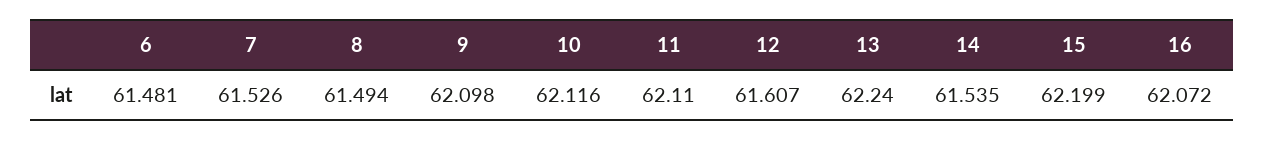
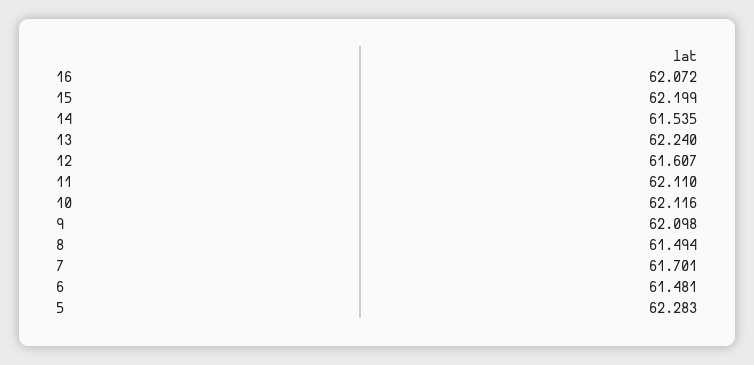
  {
    "6": 61.481,
-   "7": 61.526,
+   "7": 61.701,
    "8": 61.494,
    "9": 62.098,
    "10": 62.116,
    "11": 62.11,
    "12": 61.607,
    "13": 62.24,
    "14": 61.535,
    "15": 62.199,
-   "16": 62.072
+   "16": 62.072,
+   "5": 62.283
  }

